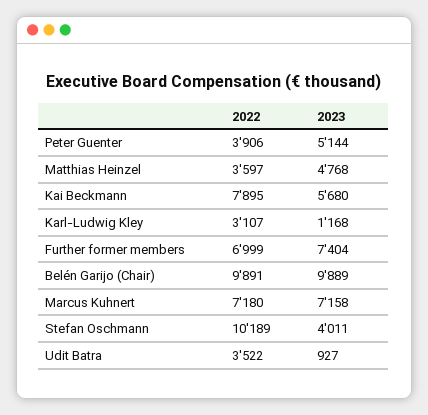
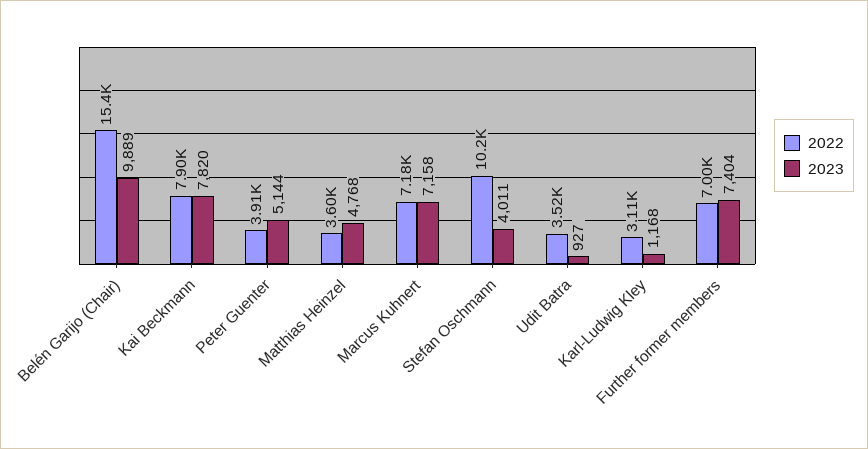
  {
    "2022": {
      "Peter Guenter": 3906,
      "Matthias Heinzel": 3597,
      "Kai Beckmann": 7895,
      "Karl-Ludwig Kley": 3107,
      "Further former members": 6999,
-     "Belén Garijo (Chair)": 9891,
+     "Belén Garijo (Chair)": 15400,
      "Marcus Kuhnert": 7180,
      "Stefan Oschmann": 10189,
      "Udit Batra": 3522
    },
    "2023": {
      "Peter Guenter": 5144,
      "Matthias Heinzel": 4768,
-     "Kai Beckmann": 5680,
+     "Kai Beckmann": 7820,
      "Karl-Ludwig Kley": 1168,
      "Further former members": 7404,
      "Belén Garijo (Chair)": 9889,
      "Marcus Kuhnert": 7158,
      "Stefan Oschmann": 4011,
      "Udit Batra": 927
    }
  }

